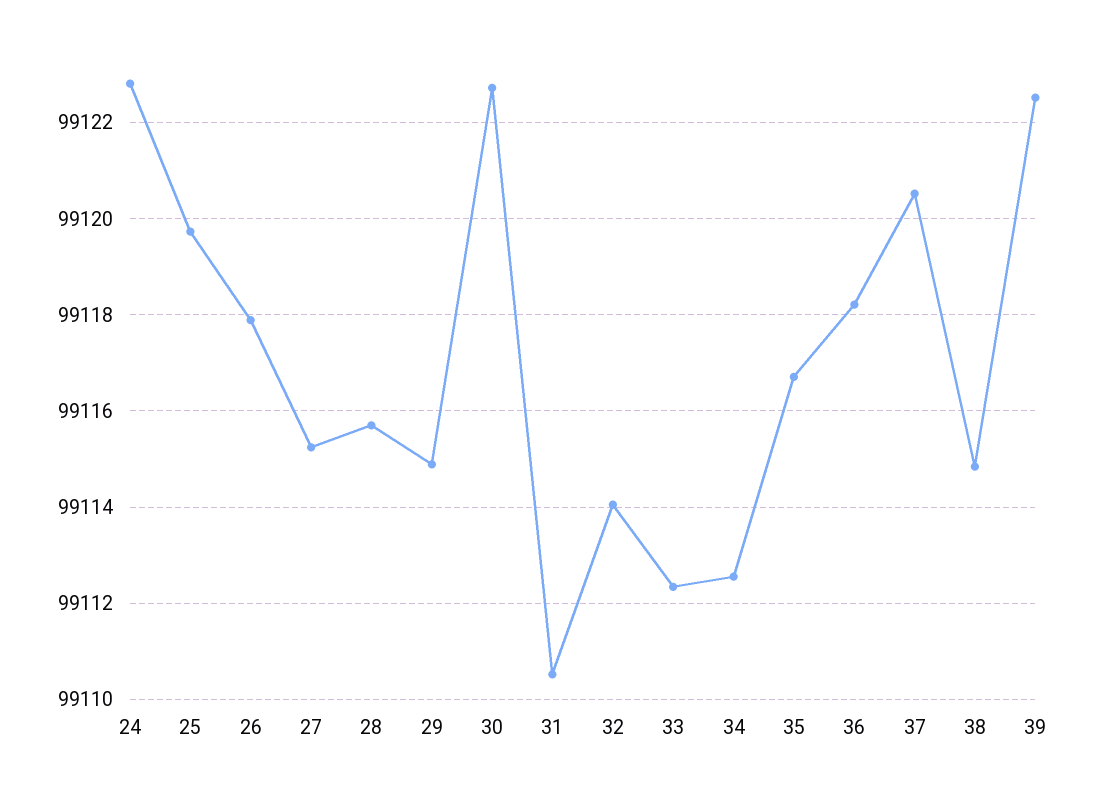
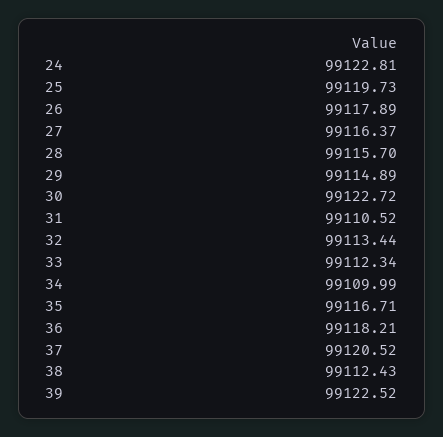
  {
    "24": 99122.81,
    "25": 99119.73,
    "26": 99117.89,
-   "27": 99115.2,
+   "27": 99116.37,
    "28": 99115.7,
    "29": 99114.89,
    "30": 99122.72,
    "31": 99110.52,
-   "32": 99114,
+   "32": 99113.44,
    "33": 99112.34,
-   "34": 99112.6,
+   "34": 99109.99,
    "35": 99116.71,
    "36": 99118.21,
    "37": 99120.52,
-   "38": 99114.8,
+   "38": 99112.43,
    "39": 99122.52
  }

